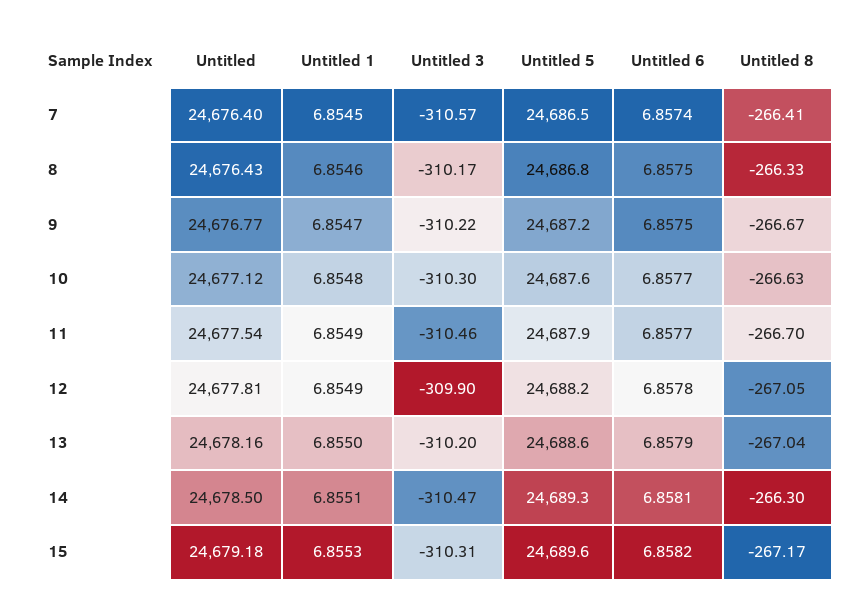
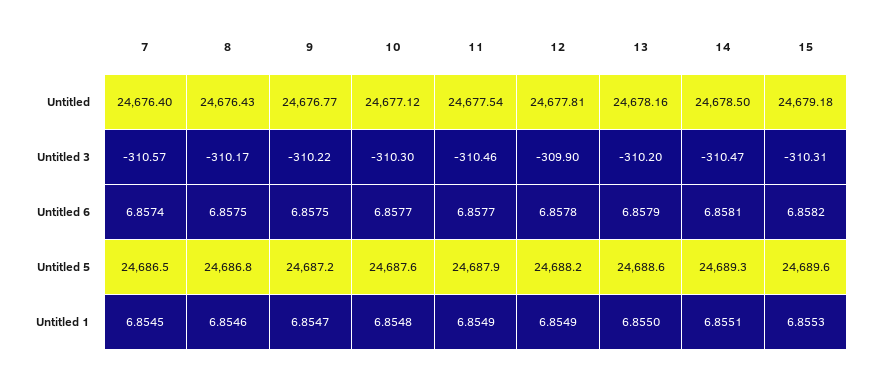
  {
    "Untitled": {
      "7": 24676.4,
      "8": 24676.43,
      "9": 24676.77,
      "10": 24677.12,
      "11": 24677.54,
      "12": 24677.81,
      "13": 24678.16,
      "14": 24678.5,
      "15": 24679.18
    },
    "Untitled 1": {
      "7": 6.8545,
      "8": 6.8546,
      "9": 6.8547,
      "10": 6.8548,
      "11": 6.8549,
      "12": 6.8549,
      "13": 6.855,
      "14": 6.8551,
      "15": 6.8553
    },
    "Untitled 3": {
      "7": -310.57,
      "8": -310.17,
      "9": -310.22,
      "10": -310.3,
      "11": -310.46,
      "12": -309.9,
      "13": -310.2,
      "14": -310.47,
      "15": -310.31
    },
    "Untitled 5": {
      "7": 24686.5,
      "8": 24686.8,
      "9": 24687.2,
      "10": 24687.6,
      "11": 24687.9,
      "12": 24688.2,
      "13": 24688.6,
      "14": 24689.3,
      "15": 24689.6
    },
    "Untitled 6": {
      "7": 6.8574,
      "8": 6.8575,
      "9": 6.8575,
      "10": 6.8577,
      "11": 6.8577,
      "12": 6.8578,
      "13": 6.8579,
      "14": 6.8581,
      "15": 6.8582
-   },
+   }
-   "Untitled 8": {
-     "7": -266.41,
-     "8": -266.33,
-     "9": -266.67,
-     "10": -266.63,
-     "11": -266.7,
-     "12": -267.05,
-     "13": -267.04,
-     "14": -266.3,
-     "15": -267.17
-   }
  }

